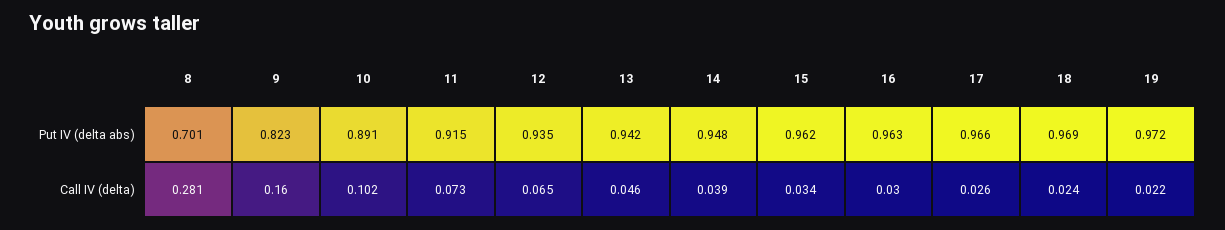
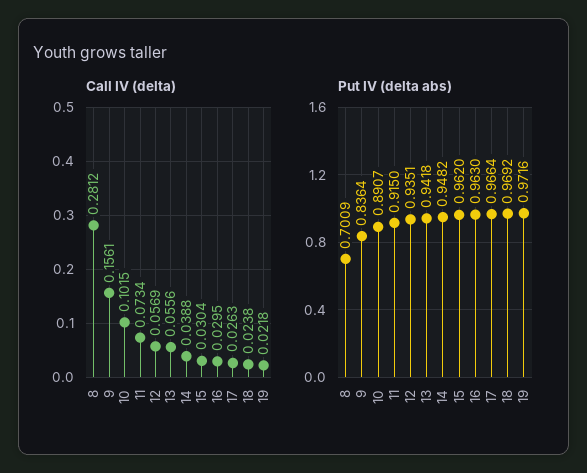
  {
    "Put IV (delta abs)": {
      "8": 0.7009,
-     "9": 0.823,
+     "9": 0.8364,
      "10": 0.8907,
      "11": 0.915,
      "12": 0.9351,
      "13": 0.9418,
      "14": 0.9482,
      "15": 0.962,
      "16": 0.963,
      "17": 0.9664,
      "18": 0.9692,
      "19": 0.9716
    },
    "Call IV (delta)": {
      "8": 0.2812,
-     "9": 0.16,
+     "9": 0.1561,
      "10": 0.1015,
      "11": 0.0734,
-     "12": 0.065,
+     "12": 0.0569,
-     "13": 0.046,
+     "13": 0.0556,
      "14": 0.0388,
-     "15": 0.034,
+     "15": 0.0304,
      "16": 0.0295,
      "17": 0.0263,
      "18": 0.0238,
      "19": 0.0218
    }
  }

